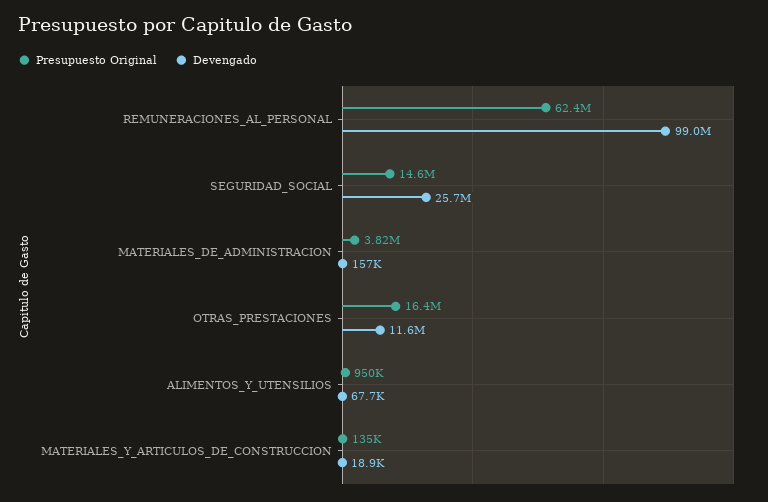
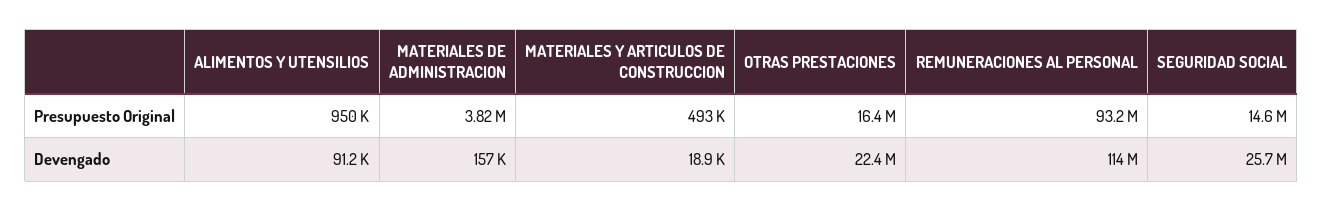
  {
    "Presupuesto Original": {
-     "REMUNERACIONES_AL_PERSONAL": 62400000,
+     "REMUNERACIONES_AL_PERSONAL": 93200000,
      "SEGURIDAD_SOCIAL": 14600000,
      "MATERIALES_DE_ADMINISTRACION": 3820000,
      "OTRAS_PRESTACIONES": 16400000,
      "ALIMENTOS_Y_UTENSILIOS": 950000,
-     "MATERIALES_Y_ARTICULOS_DE_CONSTRUCCION": 135000
+     "MATERIALES_Y_ARTICULOS_DE_CONSTRUCCION": 493000
    },
    "Devengado": {
-     "REMUNERACIONES_AL_PERSONAL": 99000000,
+     "REMUNERACIONES_AL_PERSONAL": 114000000,
      "SEGURIDAD_SOCIAL": 25700000,
      "MATERIALES_DE_ADMINISTRACION": 157000,
-     "OTRAS_PRESTACIONES": 11600000,
+     "OTRAS_PRESTACIONES": 22400000,
-     "ALIMENTOS_Y_UTENSILIOS": 67700,
+     "ALIMENTOS_Y_UTENSILIOS": 91200,
      "MATERIALES_Y_ARTICULOS_DE_CONSTRUCCION": 18900
    }
  }

